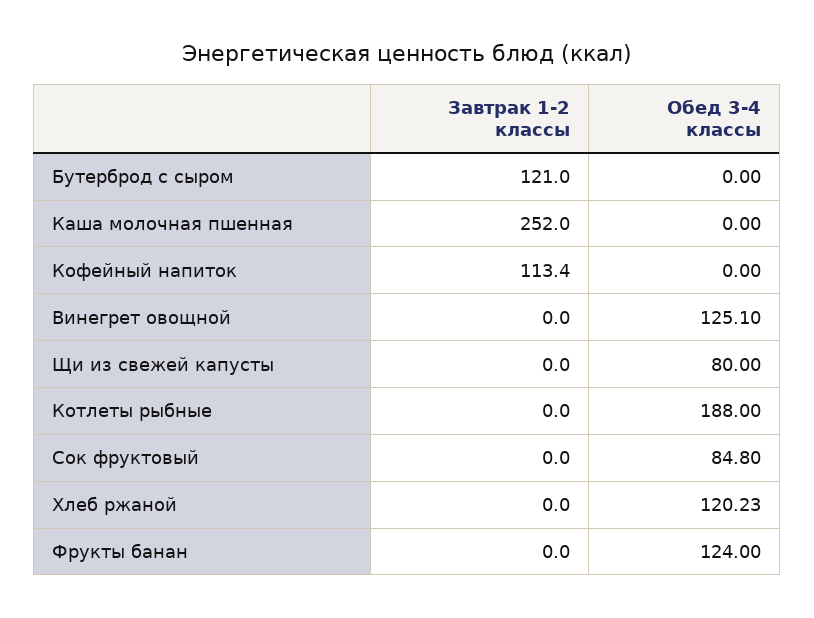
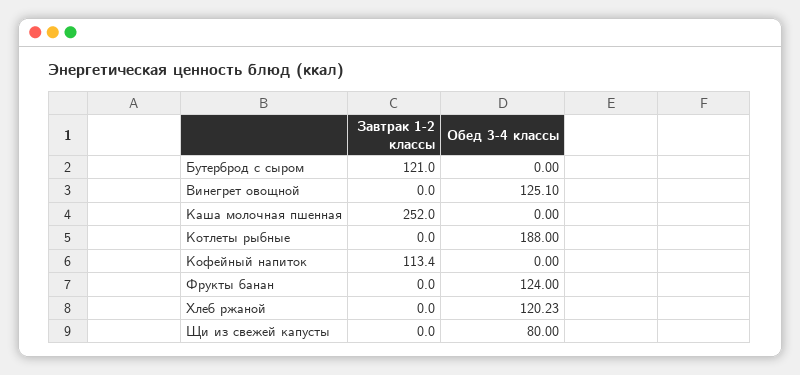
  {
    "Завтрак 1-2 классы": {
      "Бутерброд с сыром": 121,
      "Каша молочная пшенная": 252,
      "Кофейный напиток": 113.4,
      "Винегрет овощной": 0,
      "Щи из свежей капусты": 0,
      "Котлеты рыбные": 0,
-     "Сок фруктовый": 0,
      "Хлеб ржаной": 0,
      "Фрукты банан": 0
    },
    "Обед 3-4 классы": {
      "Бутерброд с сыром": 0,
      "Каша молочная пшенная": 0,
      "Кофейный напиток": 0,
      "Винегрет овощной": 125.1,
      "Щи из свежей капусты": 80,
      "Котлеты рыбные": 188,
-     "Сок фруктовый": 84.8,
      "Хлеб ржаной": 120.23,
      "Фрукты банан": 124
    }
  }

